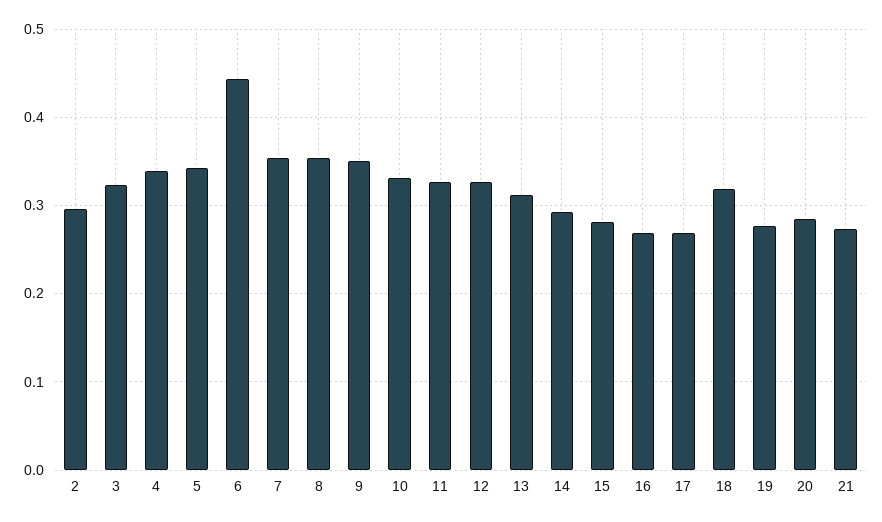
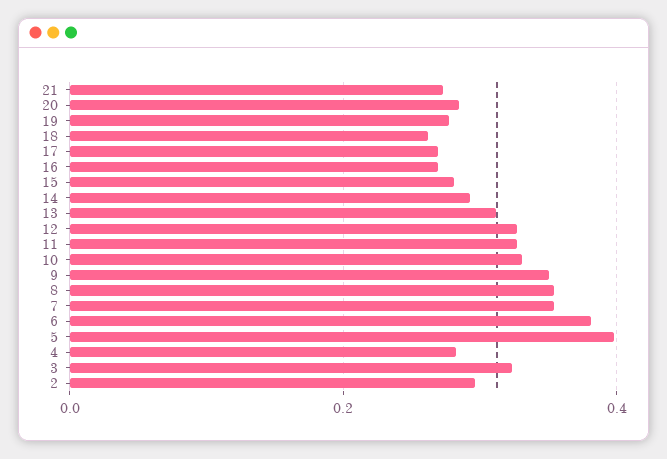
  {
    "2": 0.3,
    "3": 0.32,
-   "4": 0.34,
+   "4": 0.28,
-   "5": 0.34,
+   "5": 0.4,
-   "6": 0.44,
+   "6": 0.38,
    "7": 0.35,
    "8": 0.35,
    "9": 0.35,
    "10": 0.33,
    "11": 0.33,
    "12": 0.33,
    "13": 0.31,
    "14": 0.29,
    "15": 0.28,
    "16": 0.27,
    "17": 0.27,
-   "18": 0.32,
+   "18": 0.26,
    "19": 0.28,
    "20": 0.28,
    "21": 0.27
  }

